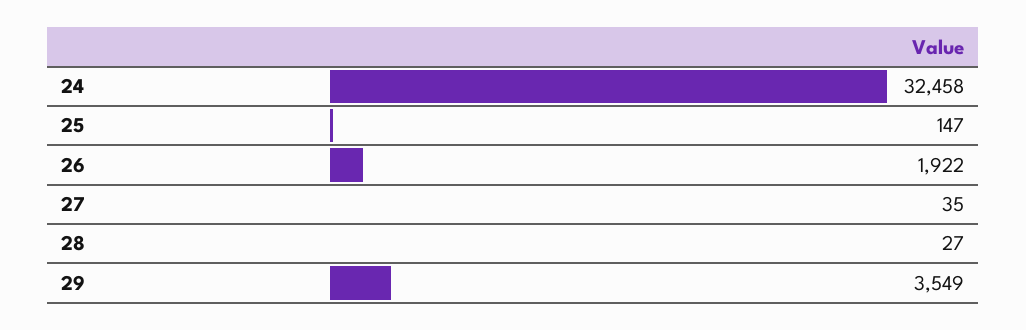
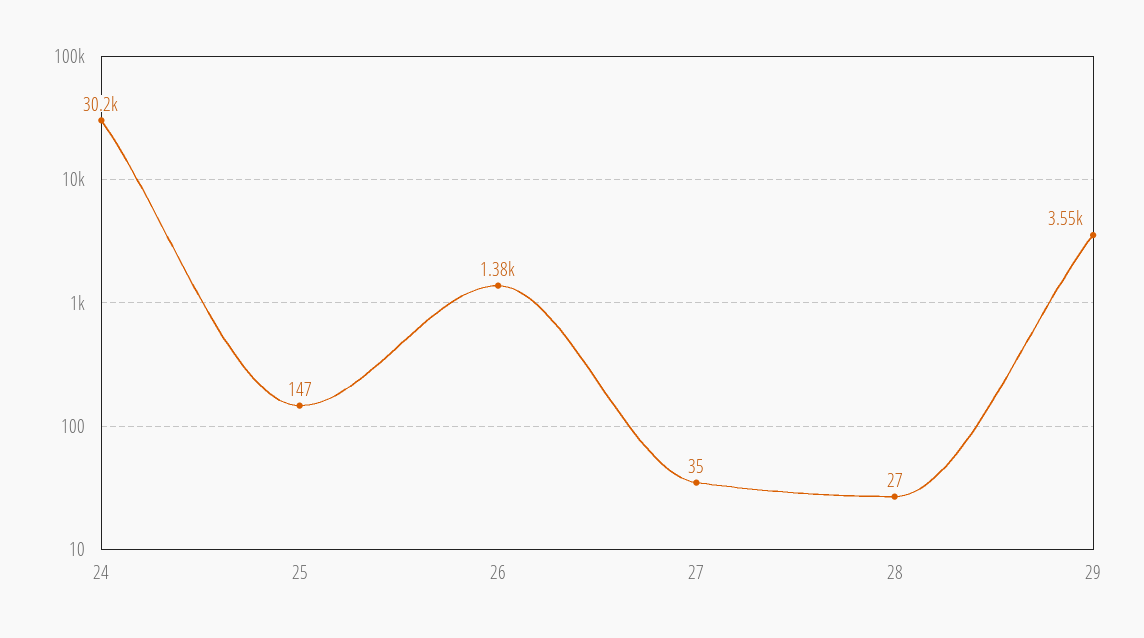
  {
-   "24": 32458,
+   "24": 30200,
    "25": 147,
-   "26": 1922,
+   "26": 1380,
    "27": 35,
    "28": 27,
    "29": 3549
  }

